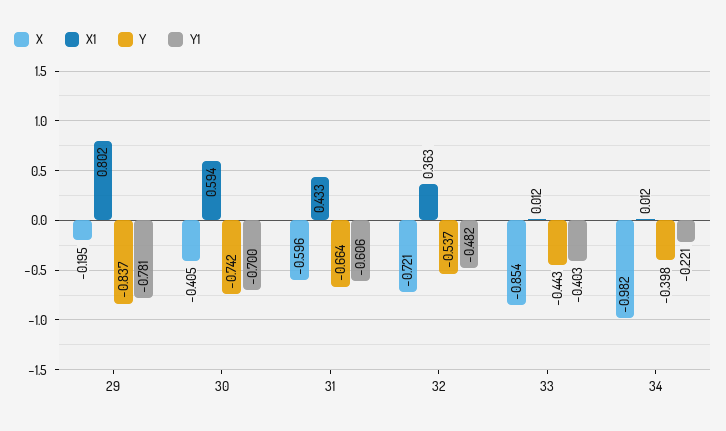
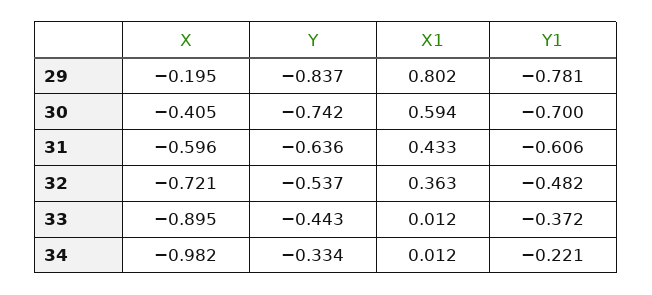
  {
    "X": {
      "29": -0.195,
      "30": -0.405,
      "31": -0.596,
      "32": -0.721,
-     "33": -0.854,
+     "33": -0.895,
      "34": -0.982
    },
    "X1": {
      "29": 0.802,
      "30": 0.594,
      "31": 0.433,
      "32": 0.363,
      "33": 0.012,
      "34": 0.012
    },
    "Y": {
      "29": -0.837,
      "30": -0.742,
-     "31": -0.664,
+     "31": -0.636,
      "32": -0.537,
      "33": -0.443,
-     "34": -0.398
+     "34": -0.334
    },
    "Y1": {
      "29": -0.781,
      "30": -0.7,
      "31": -0.606,
      "32": -0.482,
-     "33": -0.403,
+     "33": -0.372,
      "34": -0.221
    }
  }

